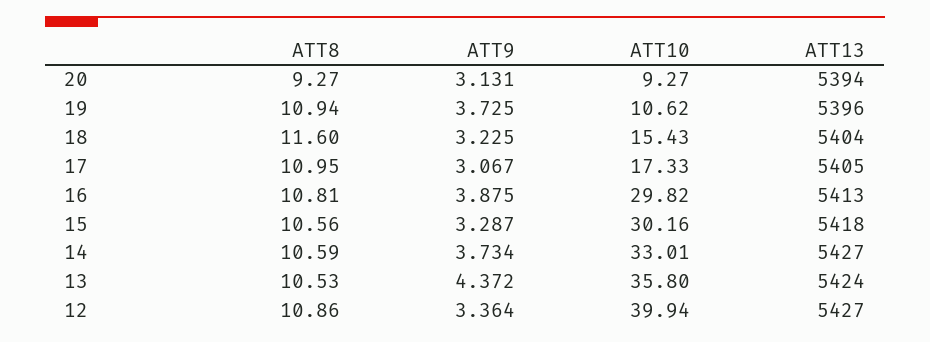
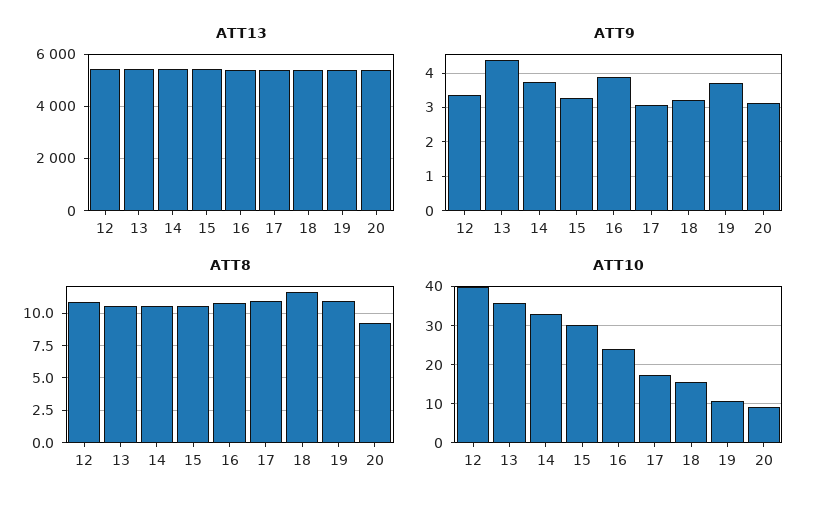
  {
    "ATT8": {
      "20": 9.27,
      "19": 10.94,
      "18": 11.6,
      "17": 10.95,
      "16": 10.81,
      "15": 10.56,
      "14": 10.59,
      "13": 10.53,
      "12": 10.86
    },
    "ATT9": {
      "20": 3.131,
      "19": 3.725,
      "18": 3.225,
      "17": 3.067,
      "16": 3.875,
      "15": 3.287,
      "14": 3.734,
      "13": 4.372,
      "12": 3.364
    },
    "ATT10": {
      "20": 9.27,
      "19": 10.62,
      "18": 15.43,
      "17": 17.33,
-     "16": 29.82,
+     "16": 24,
      "15": 30.16,
      "14": 33.01,
      "13": 35.8,
      "12": 39.94
    },
    "ATT13": {
      "20": 5394,
      "19": 5396,
      "18": 5404,
      "17": 5405,
      "16": 5413,
      "15": 5418,
      "14": 5427,
      "13": 5424,
      "12": 5427
    }
  }

